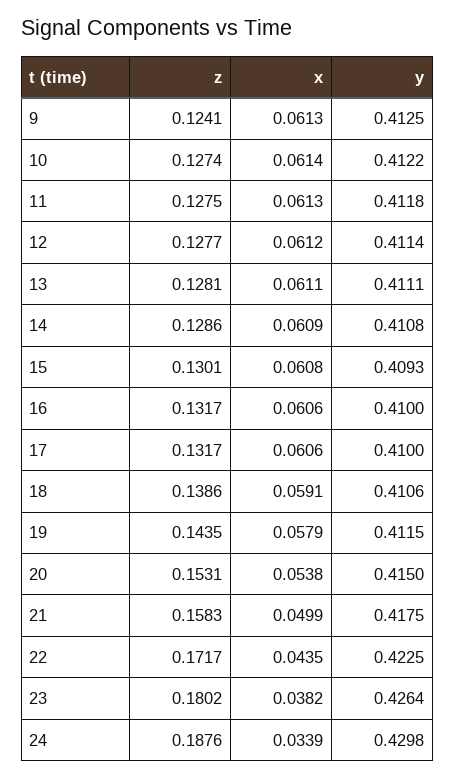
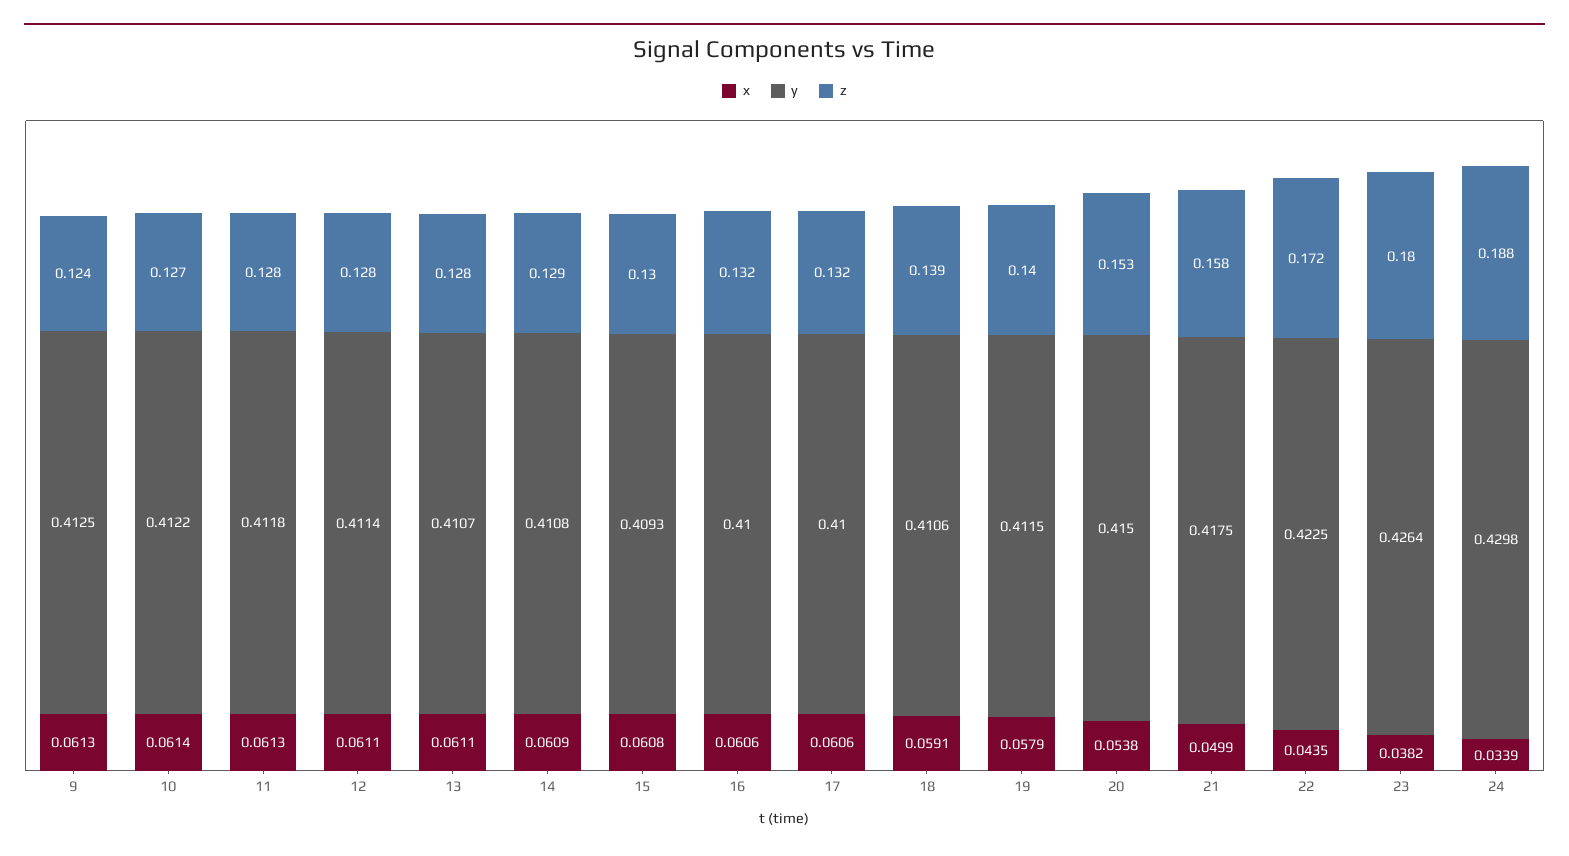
  {
    "z": {
      "9": 0.1241,
      "10": 0.1274,
      "11": 0.1275,
      "12": 0.1277,
      "13": 0.1281,
      "14": 0.1286,
      "15": 0.1301,
      "16": 0.1317,
      "17": 0.1317,
      "18": 0.1386,
-     "19": 0.1435,
+     "19": 0.14,
      "20": 0.1531,
      "21": 0.1583,
      "22": 0.1717,
      "23": 0.1802,
      "24": 0.1876
    },
    "x": {
      "9": 0.0613,
      "10": 0.0614,
      "11": 0.0613,
-     "12": 0.0612,
+     "12": 0.0611,
      "13": 0.0611,
      "14": 0.0609,
      "15": 0.0608,
      "16": 0.0606,
      "17": 0.0606,
      "18": 0.0591,
      "19": 0.0579,
      "20": 0.0538,
      "21": 0.0499,
      "22": 0.0435,
      "23": 0.0382,
      "24": 0.0339
    },
    "y": {
      "9": 0.4125,
      "10": 0.4122,
      "11": 0.4118,
      "12": 0.4114,
-     "13": 0.4111,
+     "13": 0.4107,
      "14": 0.4108,
      "15": 0.4093,
      "16": 0.41,
      "17": 0.41,
      "18": 0.4106,
      "19": 0.4115,
      "20": 0.415,
      "21": 0.4175,
      "22": 0.4225,
      "23": 0.4264,
      "24": 0.4298
    }
  }

